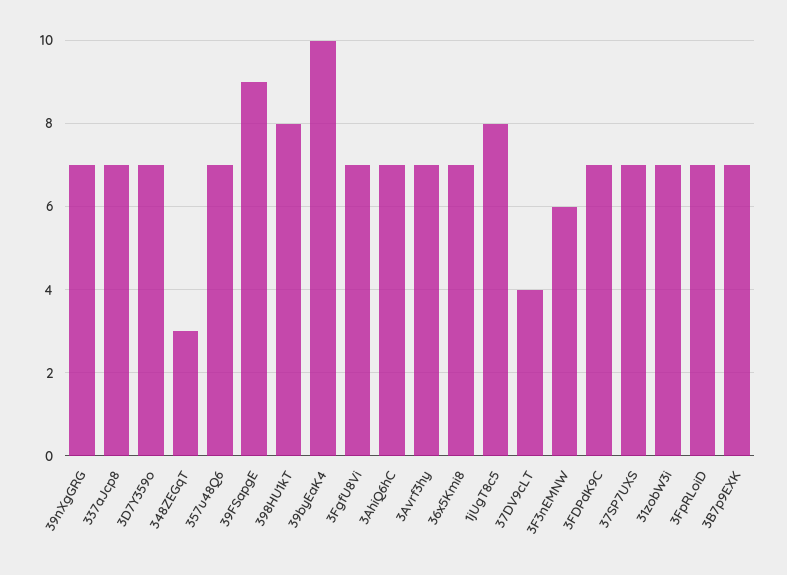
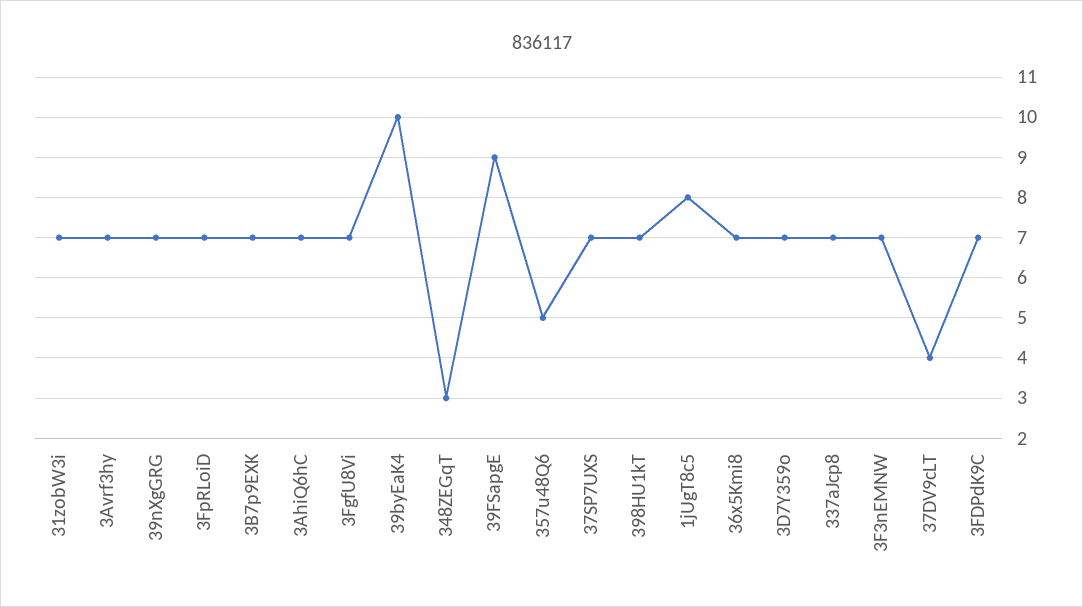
  {
    "39nXgGRG": 7,
    "337aJcp8": 7,
    "3D7Y359o": 7,
    "348ZEGqT": 3,
-   "357u48Q6": 7,
+   "357u48Q6": 5,
    "39FSapgE": 9,
-   "398HU1kT": 8,
+   "398HU1kT": 7,
    "39byEaK4": 10,
    "3FgfU8Vi": 7,
    "3AhiQ6hC": 7,
    "3Avrf3hy": 7,
    "36x5Kmi8": 7,
    "1jUgT8c5": 8,
    "37DV9cLT": 4,
-   "3F3nEMNW": 6,
+   "3F3nEMNW": 7,
    "3FDPdK9C": 7,
    "37SP7UXS": 7,
    "31zobW3i": 7,
    "3FpRLoiD": 7,
    "3B7p9EXK": 7
  }

